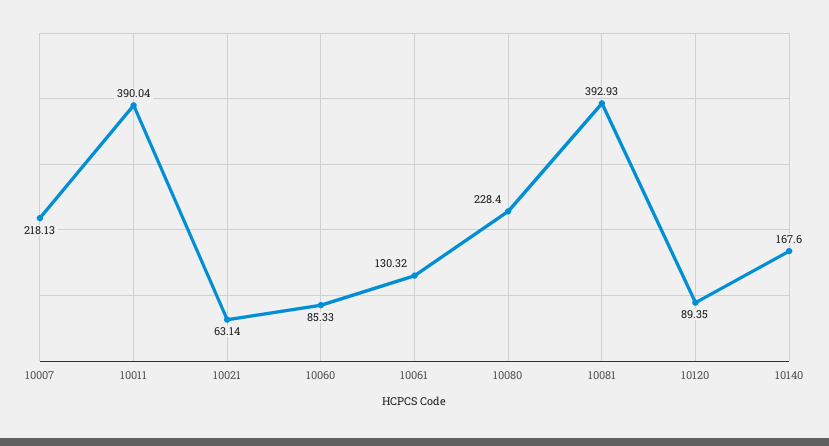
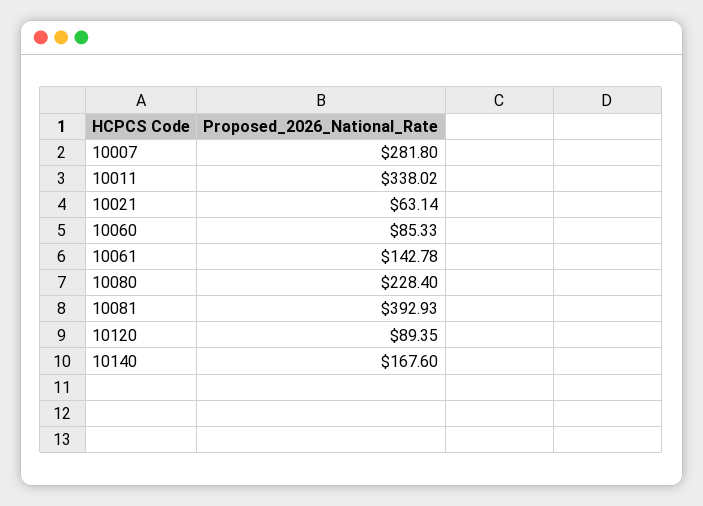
  {
-   "10007": 218.13,
+   "10007": 281.8,
-   "10011": 390.04,
+   "10011": 338.02,
    "10021": 63.14,
    "10060": 85.33,
-   "10061": 130.32,
+   "10061": 142.78,
    "10080": 228.4,
    "10081": 392.93,
    "10120": 89.35,
    "10140": 167.6
  }

